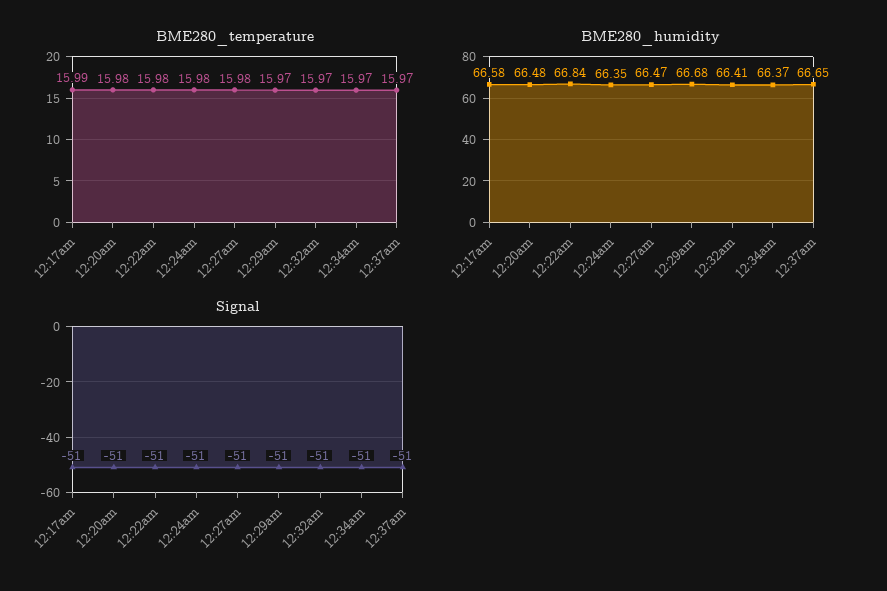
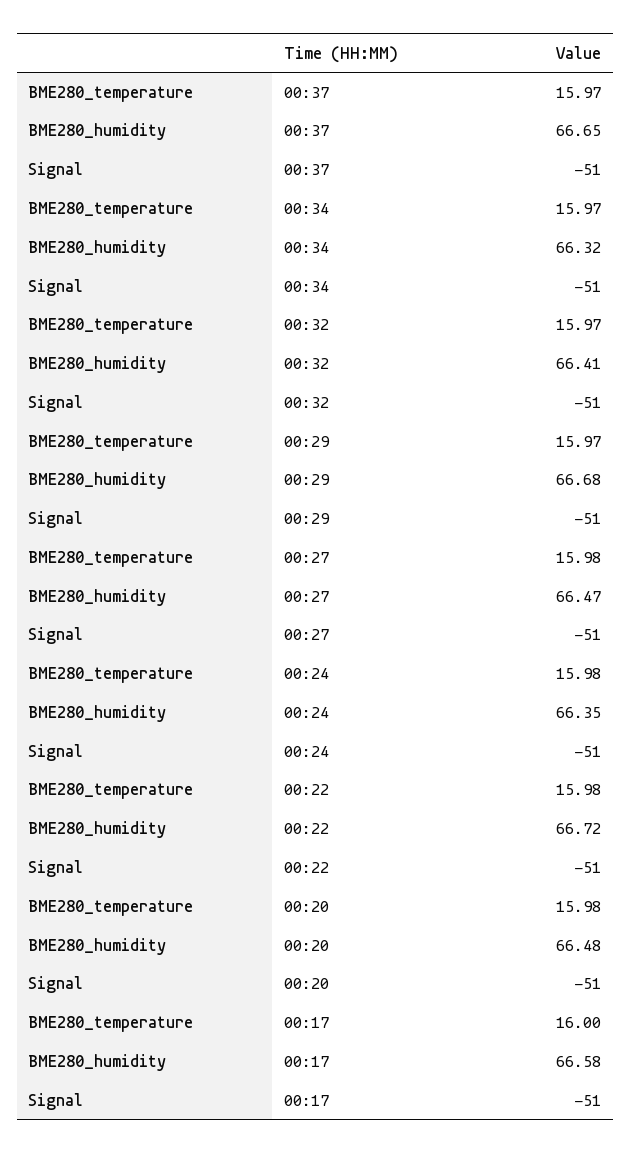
  {
    "BME280_temperature": {
-     "12:17am": 15.99,
+     "12:17am": 16,
      "12:20am": 15.98,
      "12:22am": 15.98,
      "12:24am": 15.98,
      "12:27am": 15.98,
      "12:29am": 15.97,
      "12:32am": 15.97,
      "12:34am": 15.97,
      "12:37am": 15.97
    },
    "BME280_humidity": {
      "12:17am": 66.58,
      "12:20am": 66.48,
-     "12:22am": 66.84,
+     "12:22am": 66.72,
      "12:24am": 66.35,
      "12:27am": 66.47,
      "12:29am": 66.68,
      "12:32am": 66.41,
-     "12:34am": 66.37,
+     "12:34am": 66.32,
      "12:37am": 66.65
    },
    "Signal": {
      "12:17am": -51,
      "12:20am": -51,
      "12:22am": -51,
      "12:24am": -51,
      "12:27am": -51,
      "12:29am": -51,
      "12:32am": -51,
      "12:34am": -51,
      "12:37am": -51
    }
  }

